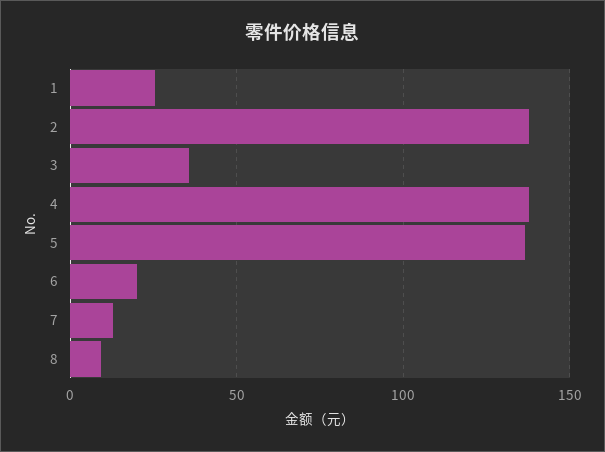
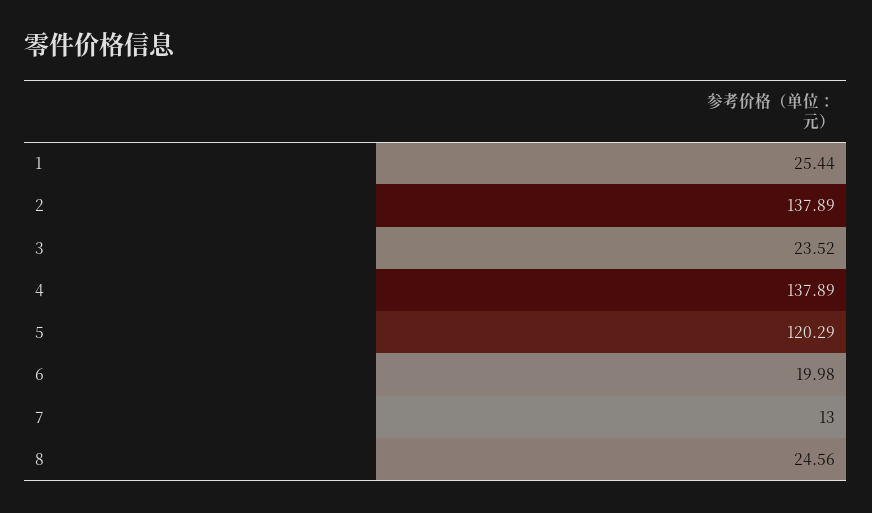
  {
    "1": 25.44,
    "2": 137.89,
-   "3": 35,
+   "3": 23.52,
    "4": 137.89,
-   "5": 135,
+   "5": 120.29,
    "6": 19.98,
    "7": 13,
-   "8": 10
+   "8": 24.56
  }

